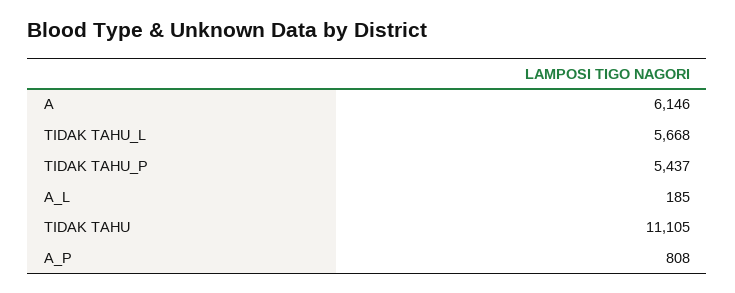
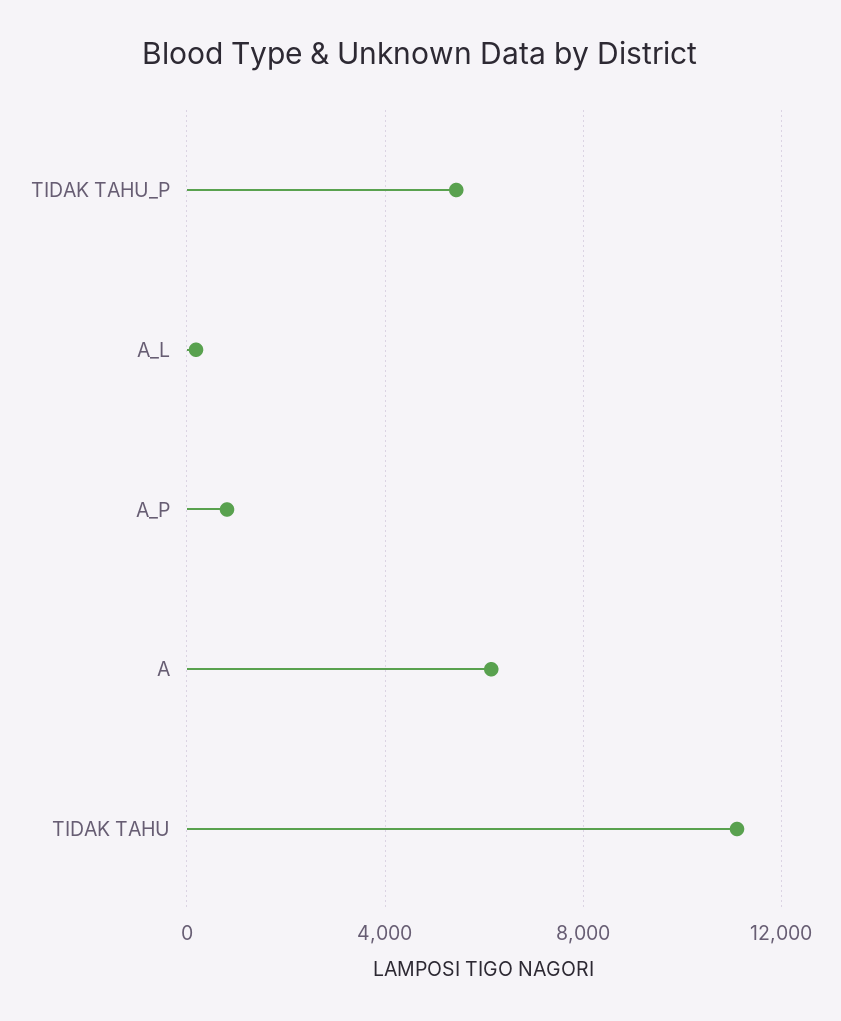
  {
    "A": 6146,
-   "TIDAK TAHU_L": 5668,
    "TIDAK TAHU_P": 5437,
    "A_L": 185,
    "TIDAK TAHU": 11105,
    "A_P": 808
  }

